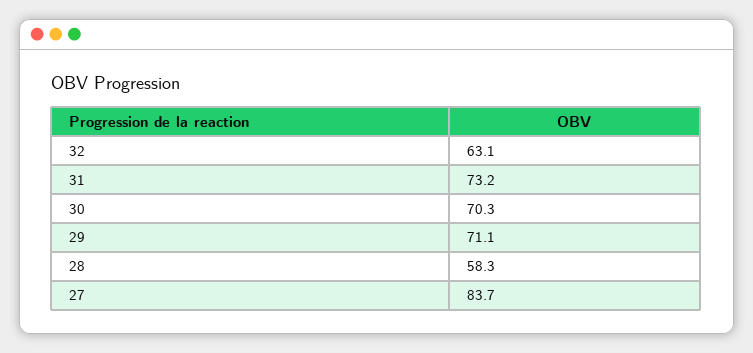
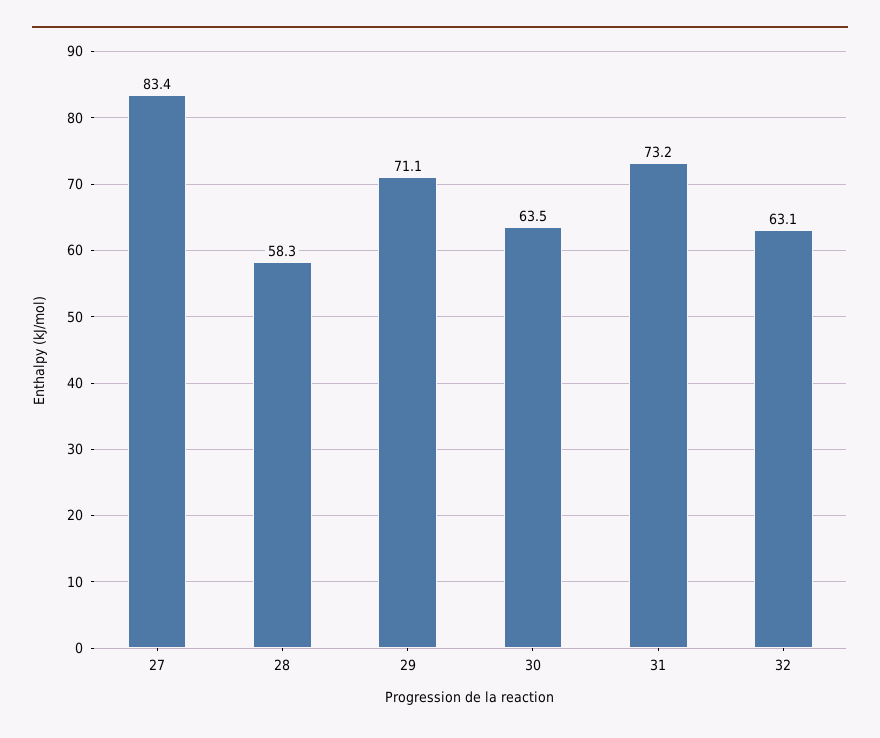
  {
    "32": 63.1,
    "31": 73.2,
-   "30": 70.3,
+   "30": 63.5,
    "29": 71.1,
    "28": 58.3,
-   "27": 83.7
+   "27": 83.4
  }

